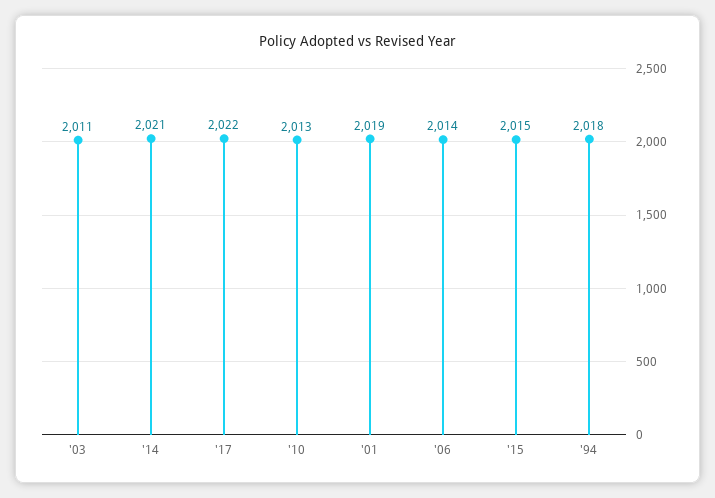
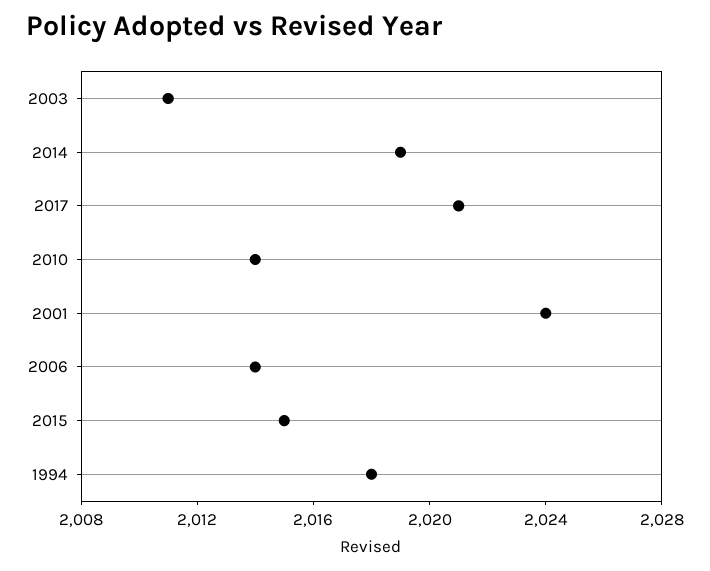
  {
    "'03": 2011,
-   "'14": 2021,
+   "'14": 2019,
-   "'17": 2022,
+   "'17": 2021,
-   "'10": 2013,
+   "'10": 2014,
-   "'01": 2019,
+   "'01": 2024,
    "'06": 2014,
    "'15": 2015,
    "'94": 2018
  }

